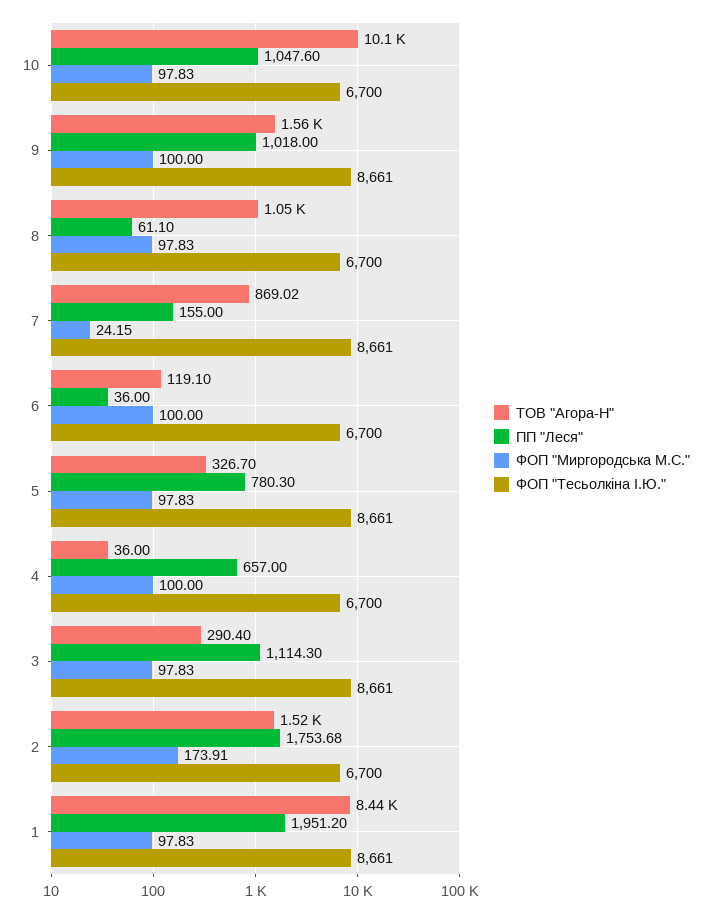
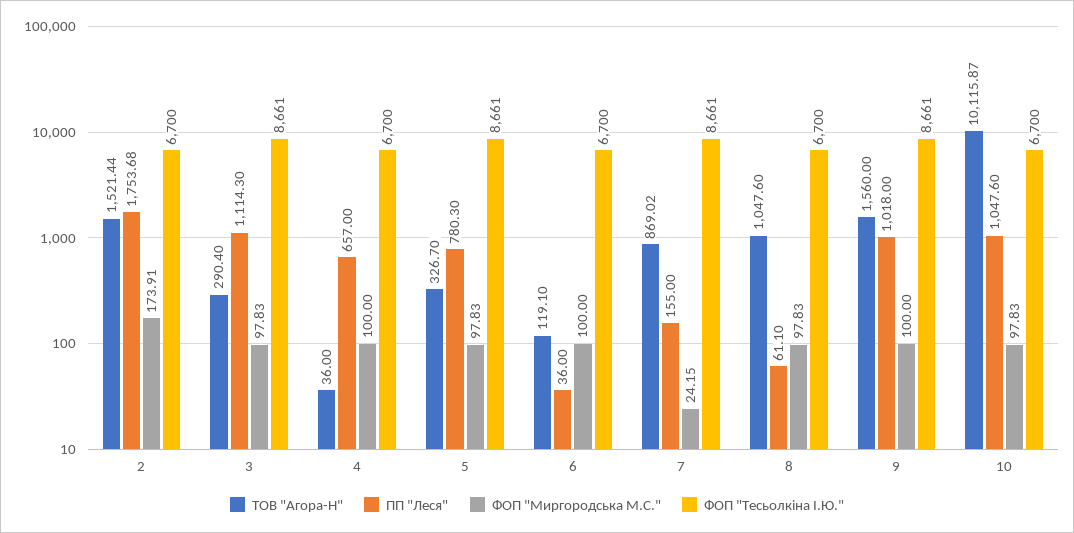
  {
    "ТОВ \"Агора-Н\"": {
      "10": 10115.87,
      "9": 1560,
      "8": 1047.6,
      "7": 869.02,
      "6": 119.1,
      "5": 326.7,
      "4": 36,
      "3": 290.4,
-     "2": 1521.44,
+     "2": 1521.44
-     "1": 8440
    },
    "ПП \"Леся\"": {
      "10": 1047.6,
      "9": 1018,
      "8": 61.1,
      "7": 155,
      "6": 36,
      "5": 780.3,
      "4": 657,
      "3": 1114.3,
-     "2": 1753.68,
+     "2": 1753.68
-     "1": 1951.2
    },
    "ФОП \"Миргородська М.С.\"": {
      "10": 97.83,
      "9": 100,
      "8": 97.83,
      "7": 24.15,
      "6": 100,
      "5": 97.83,
      "4": 100,
      "3": 97.83,
-     "2": 173.91,
+     "2": 173.91
-     "1": 97.83
    },
    "ФОП \"Тесьолкіна І.Ю.\"": {
      "10": 6700,
      "9": 8661,
      "8": 6700,
      "7": 8661,
      "6": 6700,
      "5": 8661,
      "4": 6700,
      "3": 8661,
-     "2": 6700,
+     "2": 6700
-     "1": 8661
    }
  }

